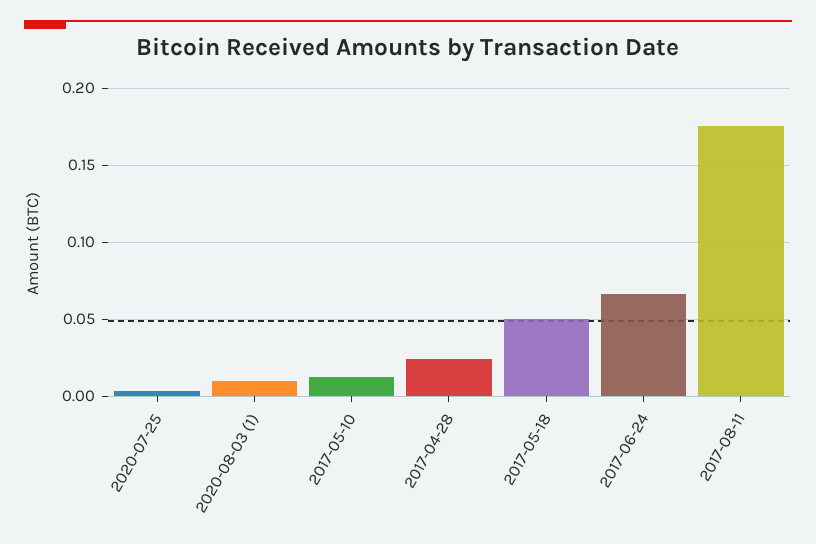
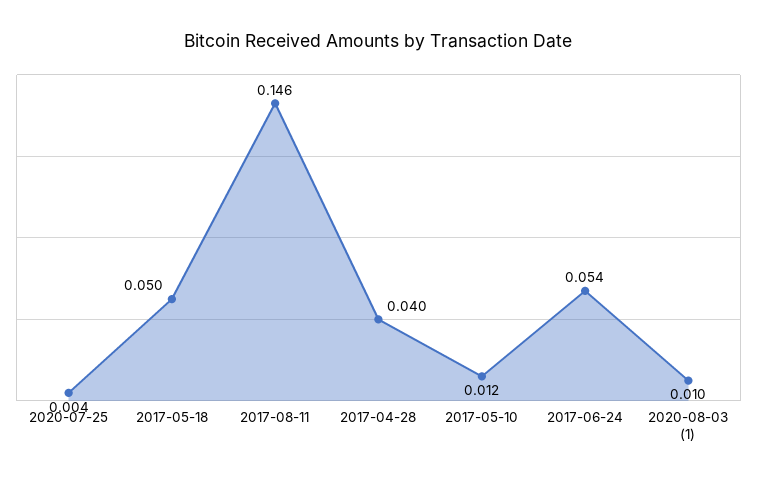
  {
    "2020-07-25": 0.004,
    "2020-08-03 (1)": 0.01,
    "2017-05-10": 0.012,
-   "2017-04-28": 0.025,
+   "2017-04-28": 0.04,
    "2017-05-18": 0.05,
-   "2017-06-24": 0.065,
+   "2017-06-24": 0.054,
-   "2017-08-11": 0.175
+   "2017-08-11": 0.146
  }

